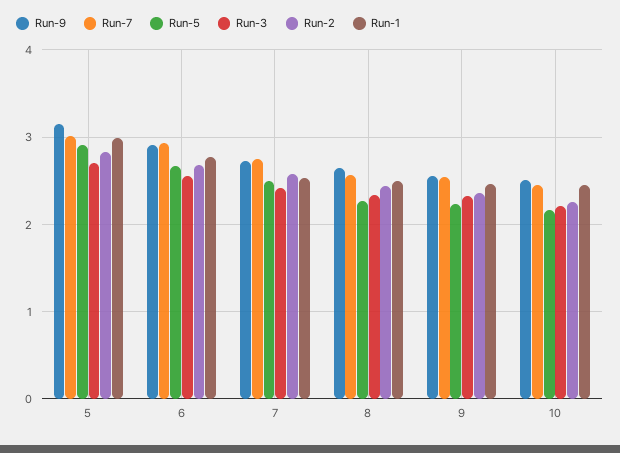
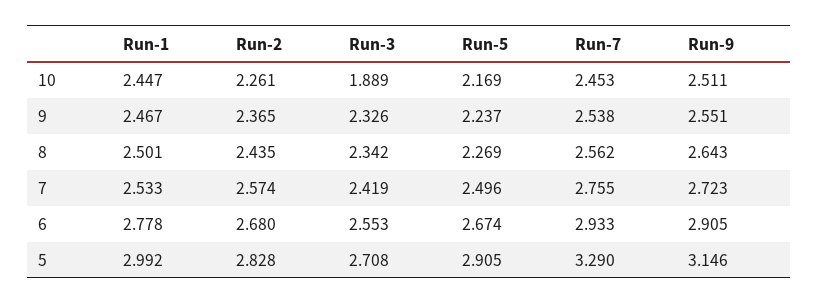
  {
    "Run-9": {
      "5": 3.146,
      "6": 2.905,
      "7": 2.723,
      "8": 2.643,
      "9": 2.551,
      "10": 2.511
    },
    "Run-7": {
-     "5": 3,
+     "5": 3.29,
      "6": 2.933,
      "7": 2.755,
      "8": 2.562,
      "9": 2.538,
      "10": 2.453
    },
    "Run-5": {
      "5": 2.905,
      "6": 2.674,
      "7": 2.496,
      "8": 2.269,
      "9": 2.237,
      "10": 2.169
    },
    "Run-3": {
      "5": 2.708,
      "6": 2.553,
      "7": 2.419,
      "8": 2.342,
      "9": 2.326,
-     "10": 2.2
+     "10": 1.889
    },
    "Run-2": {
      "5": 2.828,
      "6": 2.68,
      "7": 2.574,
      "8": 2.435,
      "9": 2.365,
      "10": 2.261
    },
    "Run-1": {
      "5": 2.992,
      "6": 2.778,
      "7": 2.533,
      "8": 2.501,
      "9": 2.467,
      "10": 2.447
    }
  }

